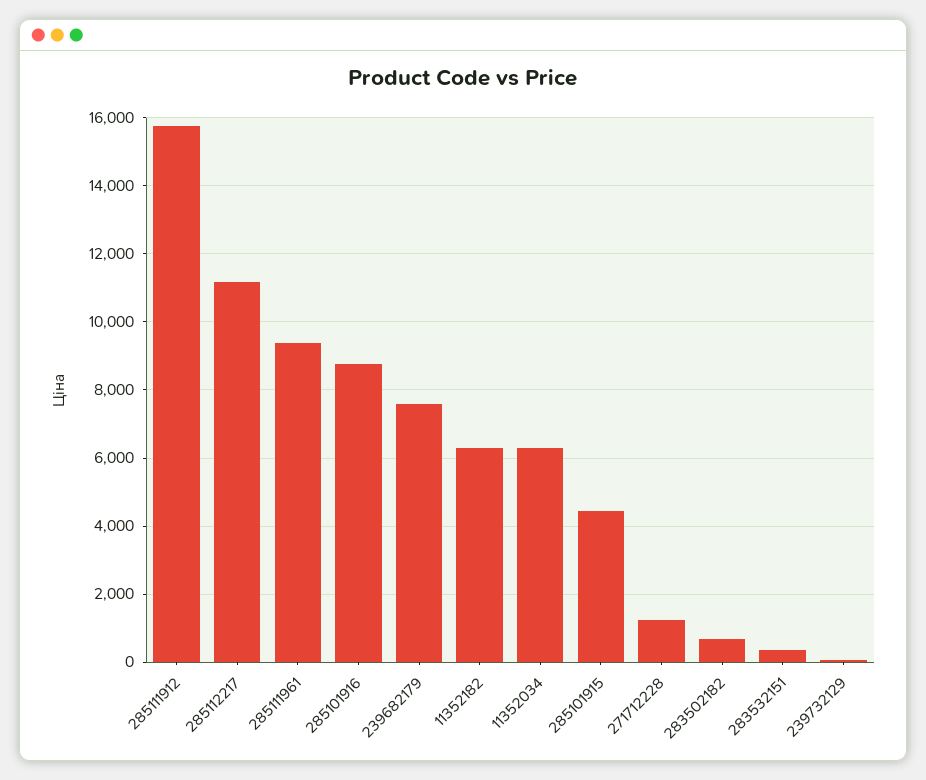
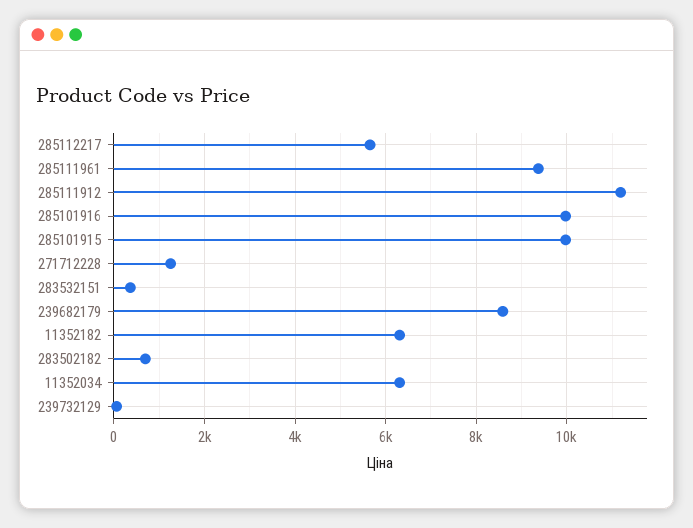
  {
-   "285111912": 15800,
+   "285111912": 11200,
-   "285112217": 11200,
+   "285112217": 5600,
    "285111961": 9400,
-   "285101916": 8800,
+   "285101916": 10000,
-   "239682179": 7600,
+   "239682179": 8600,
    "11352182": 6400,
    "11352034": 6400,
-   "285101915": 4400,
+   "285101915": 10000,
    "271712228": 1200,
    "283502182": 600,
    "283532151": 400,
    "239732129": 0
  }

